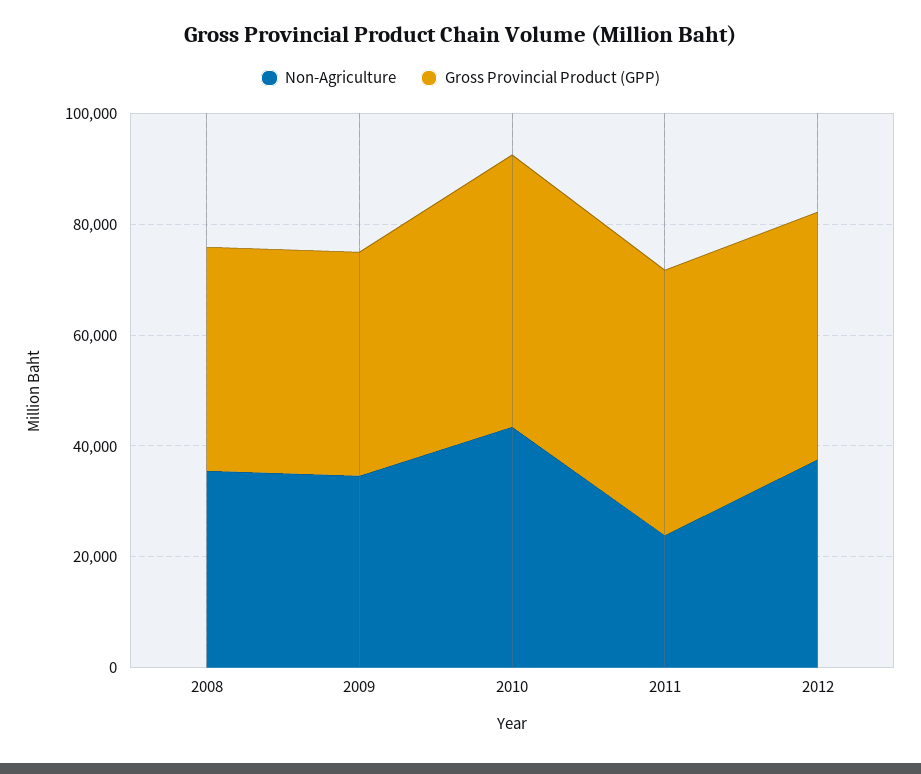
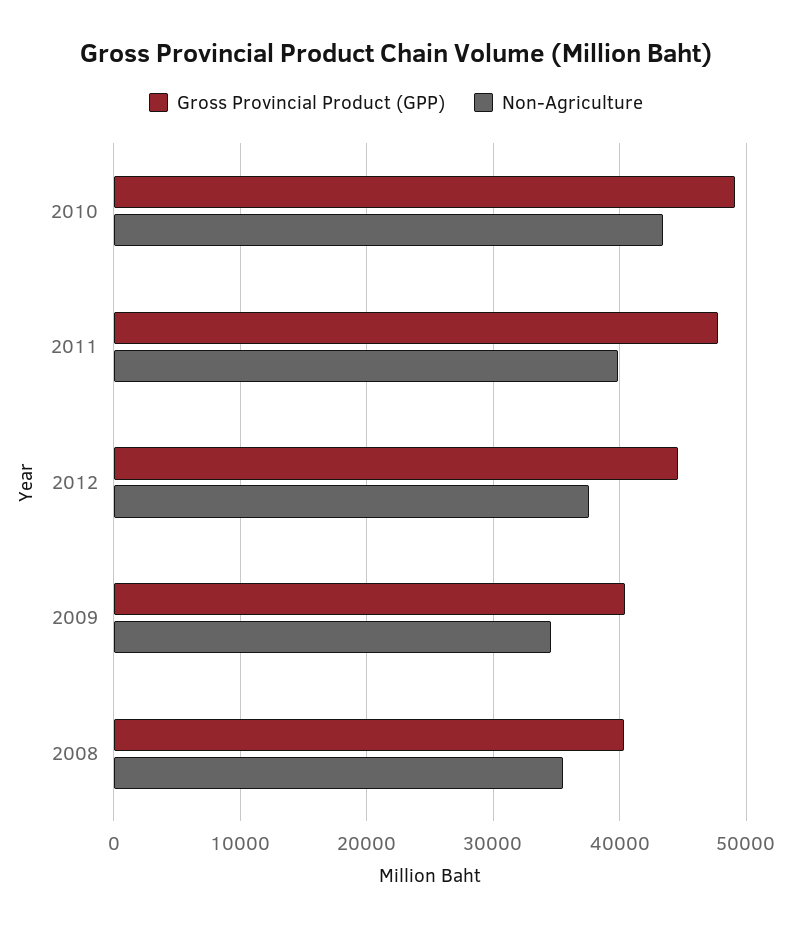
  {
    "Non-Agriculture": {
      "2008": 36000,
      "2009": 35000,
      "2010": 43000,
-     "2011": 25000,
+     "2011": 40000,
      "2012": 38000
    },
    "Gross Provincial Product (GPP)": {
      "2008": 40000,
      "2009": 40000,
      "2010": 49000,
      "2011": 48000,
      "2012": 45000
    }
  }

